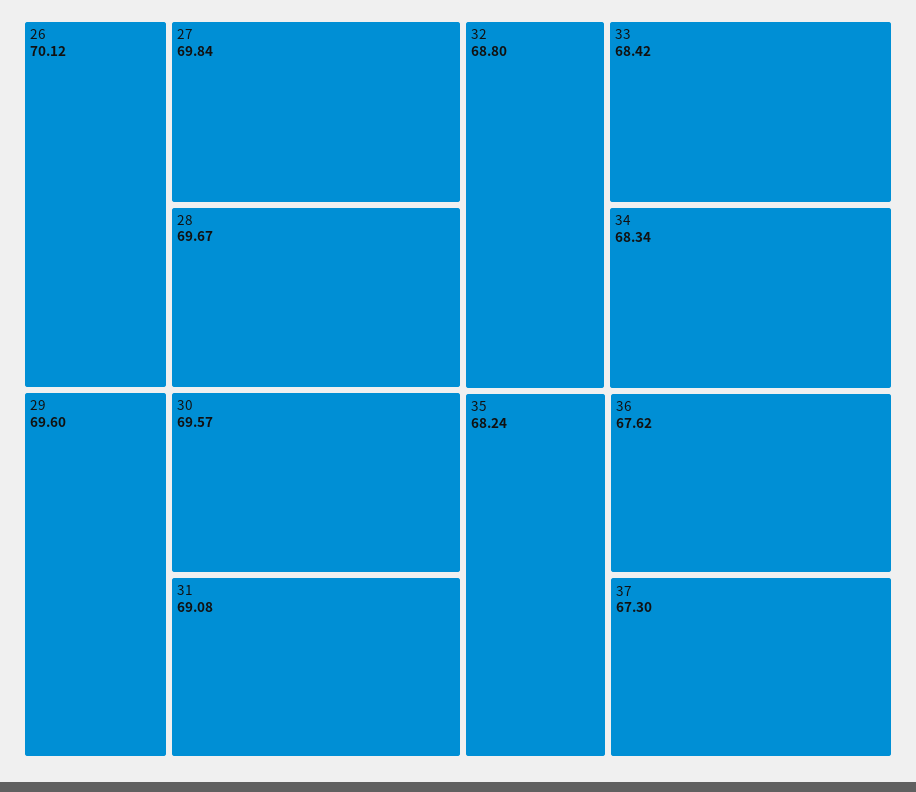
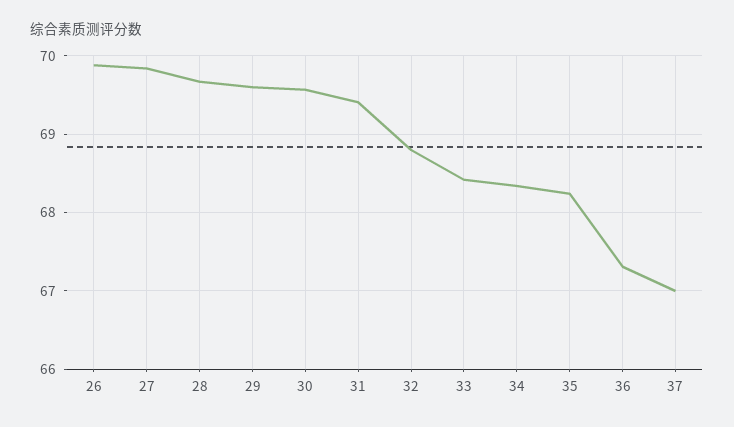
  {
-   "26": 70.12,
+   "26": 69.9,
    "27": 69.84,
    "28": 69.67,
    "29": 69.6,
    "30": 69.57,
-   "31": 69.08,
+   "31": 69.4,
    "32": 68.8,
    "33": 68.42,
    "34": 68.34,
    "35": 68.24,
-   "36": 67.62,
+   "36": 67.3,
-   "37": 67.3
+   "37": 67
  }

